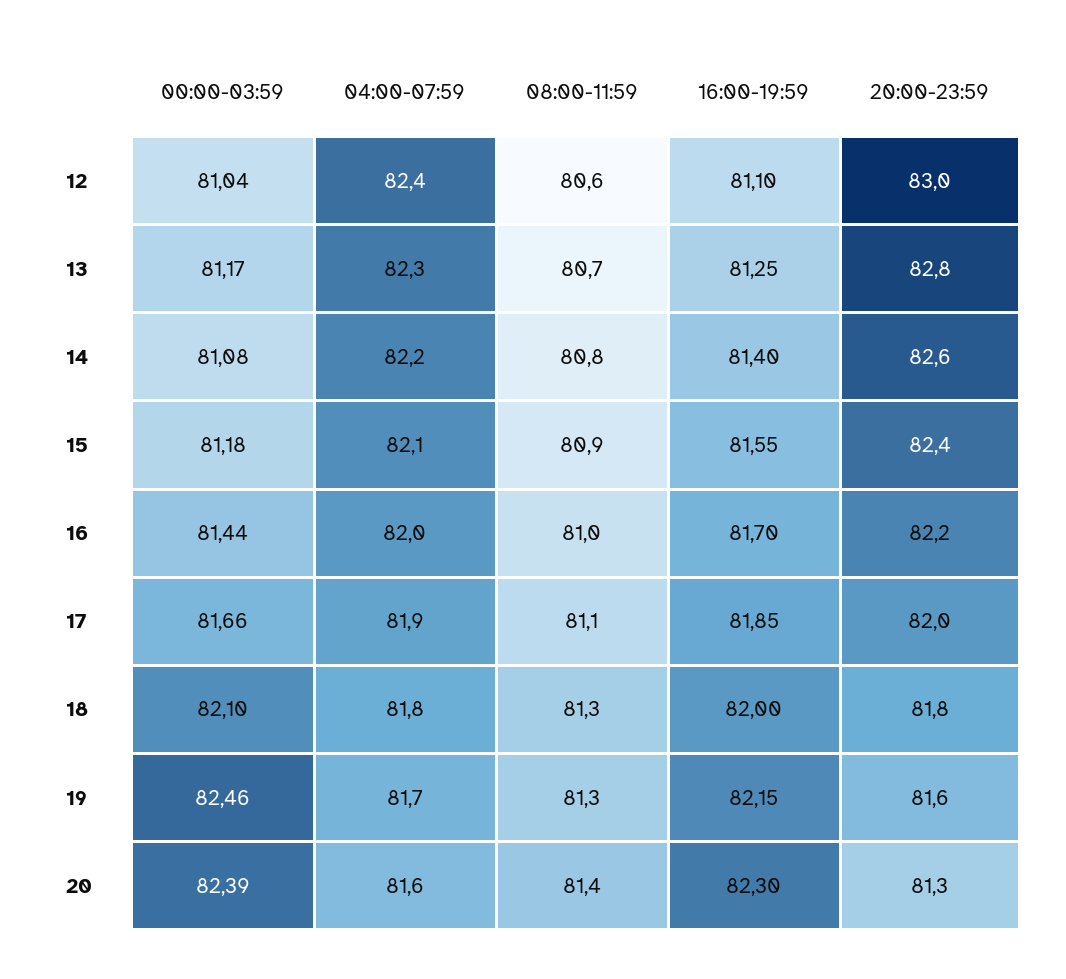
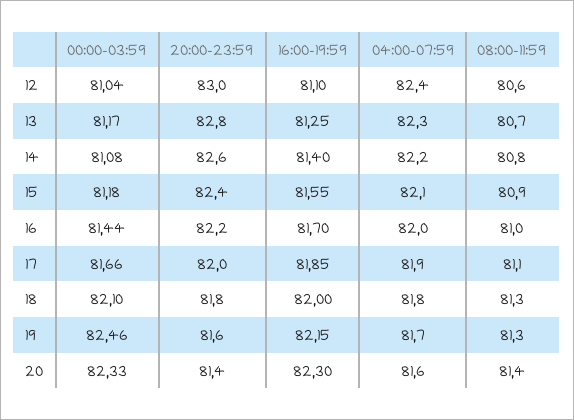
  {
    "00:00-03:59": {
      "12": 81.04,
      "13": 81.17,
      "14": 81.08,
      "15": 81.18,
      "16": 81.44,
      "17": 81.66,
      "18": 82.1,
      "19": 82.46,
-     "20": 82.39
+     "20": 82.33
    },
    "04:00-07:59": {
      "12": 82.4,
      "13": 82.3,
      "14": 82.2,
      "15": 82.1,
      "16": 82,
      "17": 81.9,
      "18": 81.8,
      "19": 81.7,
      "20": 81.6
    },
    "08:00-11:59": {
      "12": 80.6,
      "13": 80.7,
      "14": 80.8,
      "15": 80.9,
      "16": 81,
      "17": 81.1,
      "18": 81.3,
      "19": 81.3,
      "20": 81.4
    },
    "16:00-19:59": {
      "12": 81.1,
      "13": 81.25,
      "14": 81.4,
      "15": 81.55,
      "16": 81.7,
      "17": 81.85,
      "18": 82,
      "19": 82.15,
      "20": 82.3
    },
    "20:00-23:59": {
      "12": 83,
      "13": 82.8,
      "14": 82.6,
      "15": 82.4,
      "16": 82.2,
      "17": 82,
      "18": 81.8,
      "19": 81.6,
-     "20": 81.3
+     "20": 81.4
    }
  }

